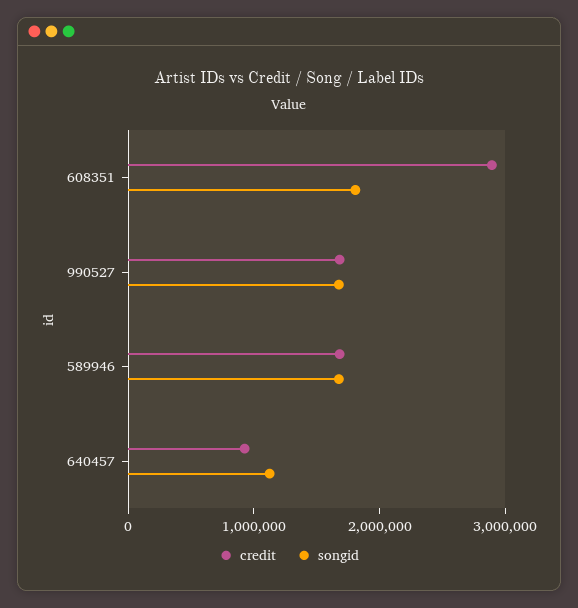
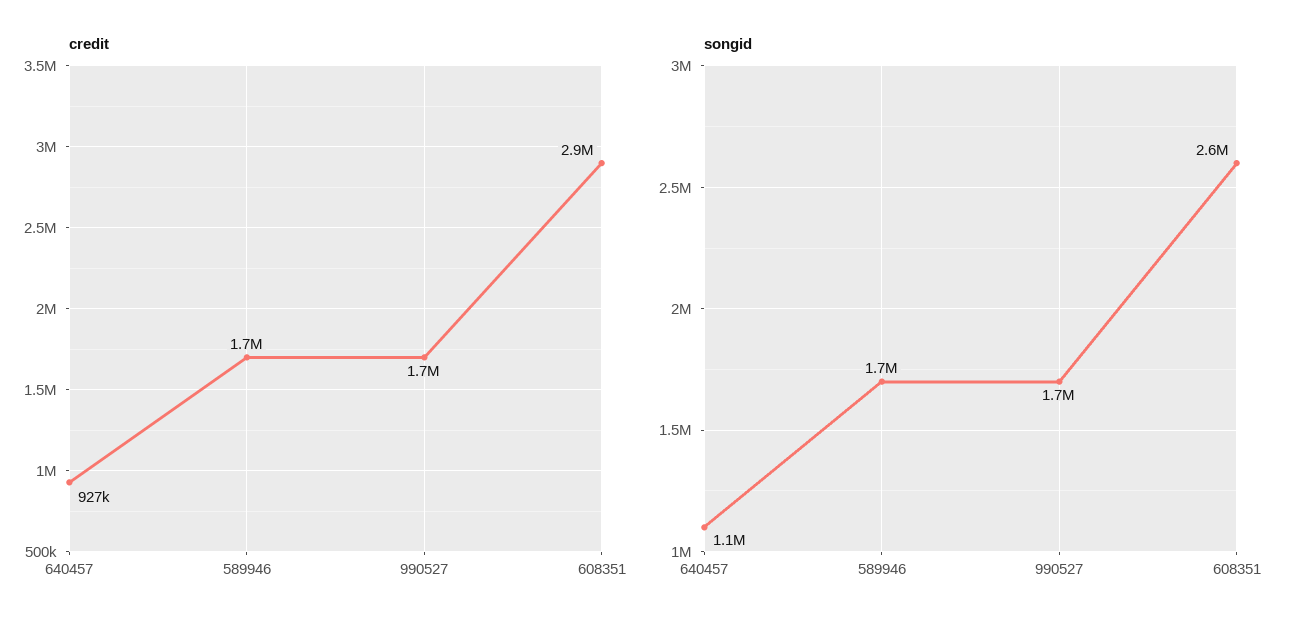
  {
    "credit": {
      "608351": 2900000,
      "990527": 1700000,
      "589946": 1700000,
      "640457": 927000
    },
    "songid": {
-     "608351": 1800000,
+     "608351": 2600000,
      "990527": 1700000,
      "589946": 1700000,
      "640457": 1100000
    }
  }

